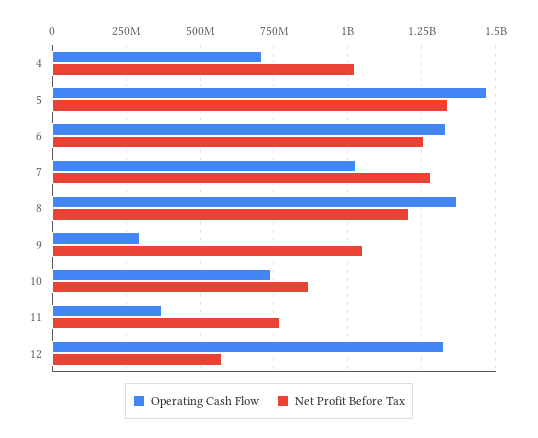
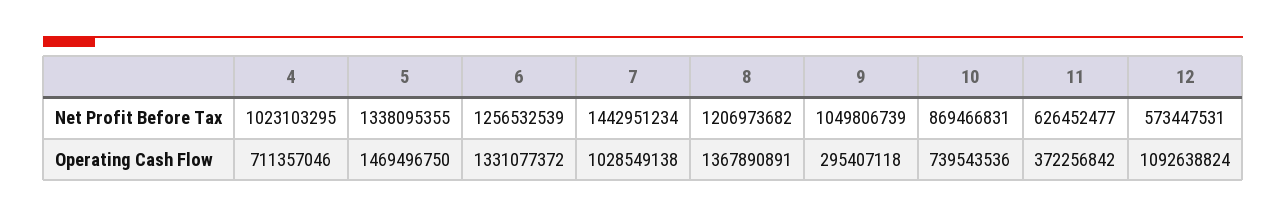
  {
    "Operating Cash Flow": {
      "4": 711357046,
      "5": 1469496750,
      "6": 1331077372,
      "7": 1028549138,
      "8": 1367890891,
      "9": 295407118,
      "10": 739543536,
      "11": 372256842,
-     "12": 1325000000
+     "12": 1092638824
    },
    "Net Profit Before Tax": {
      "4": 1023103295,
      "5": 1338095355,
      "6": 1256532539,
-     "7": 1275000000,
+     "7": 1442951234,
      "8": 1206973682,
      "9": 1049806739,
      "10": 869466831,
-     "11": 775000000,
+     "11": 626452477,
      "12": 573447531
    }
  }

